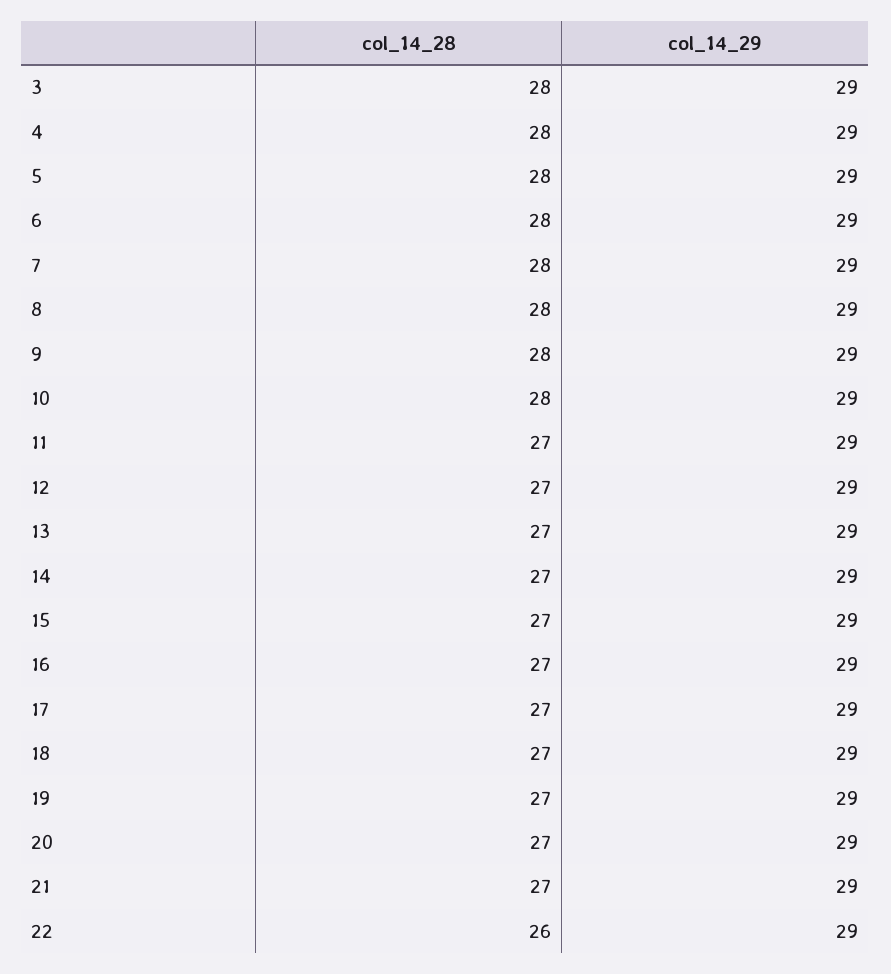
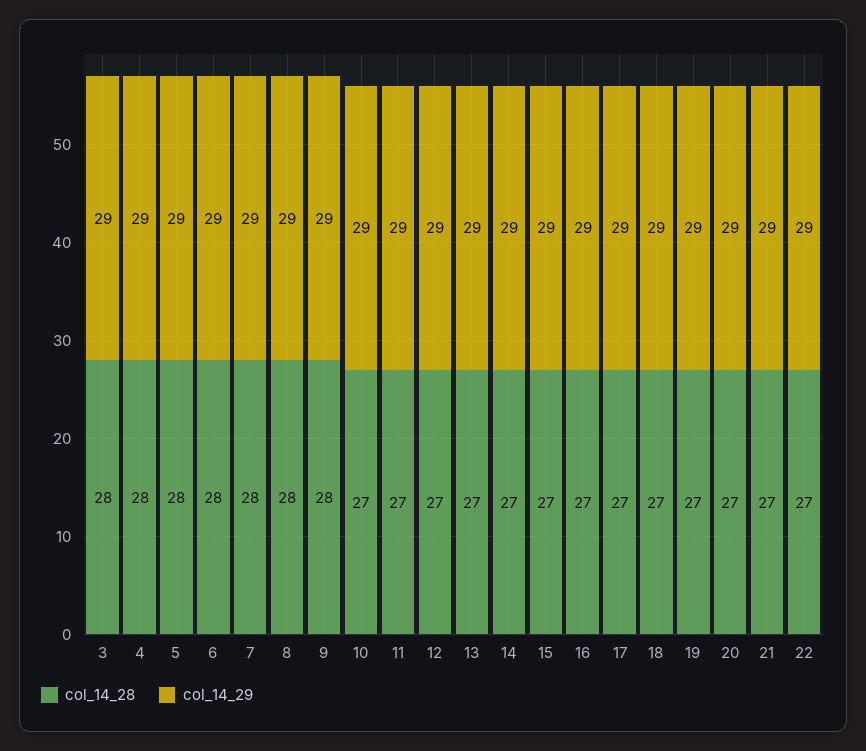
  {
    "col_14_28": {
      "3": 28,
      "4": 28,
      "5": 28,
      "6": 28,
      "7": 28,
      "8": 28,
      "9": 28,
-     "10": 28,
+     "10": 27,
      "11": 27,
      "12": 27,
      "13": 27,
      "14": 27,
      "15": 27,
      "16": 27,
      "17": 27,
      "18": 27,
      "19": 27,
      "20": 27,
      "21": 27,
-     "22": 26
+     "22": 27
    },
    "col_14_29": {
      "3": 29,
      "4": 29,
      "5": 29,
      "6": 29,
      "7": 29,
      "8": 29,
      "9": 29,
      "10": 29,
      "11": 29,
      "12": 29,
      "13": 29,
      "14": 29,
      "15": 29,
      "16": 29,
      "17": 29,
      "18": 29,
      "19": 29,
      "20": 29,
      "21": 29,
      "22": 29
    }
  }

